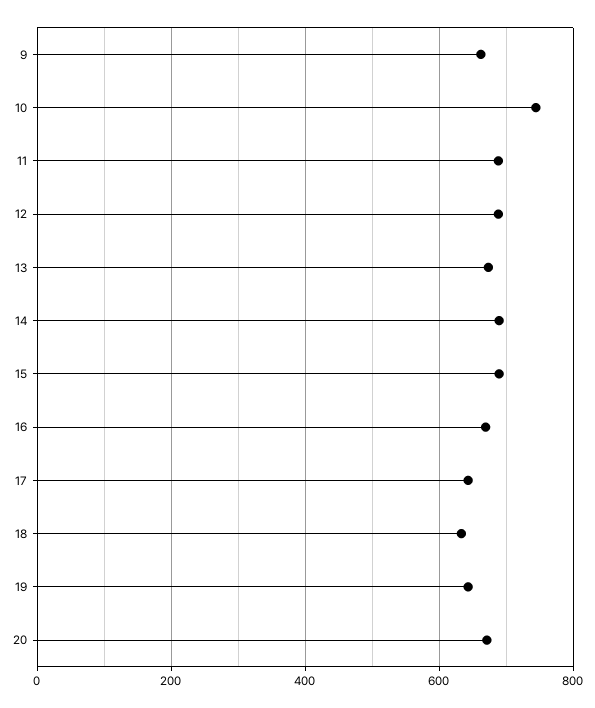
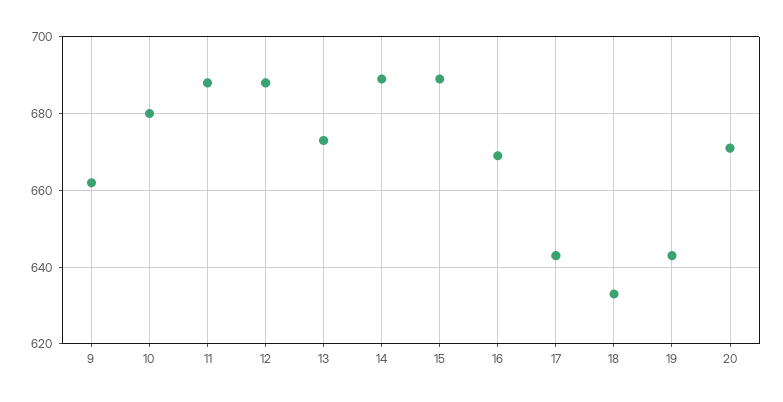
  {
    "9": 660,
-   "10": 740,
+   "10": 680,
    "11": 690,
    "12": 690,
    "13": 675,
    "14": 690,
    "15": 690,
    "16": 670,
    "17": 645,
    "18": 635,
    "19": 645,
    "20": 670
  }

